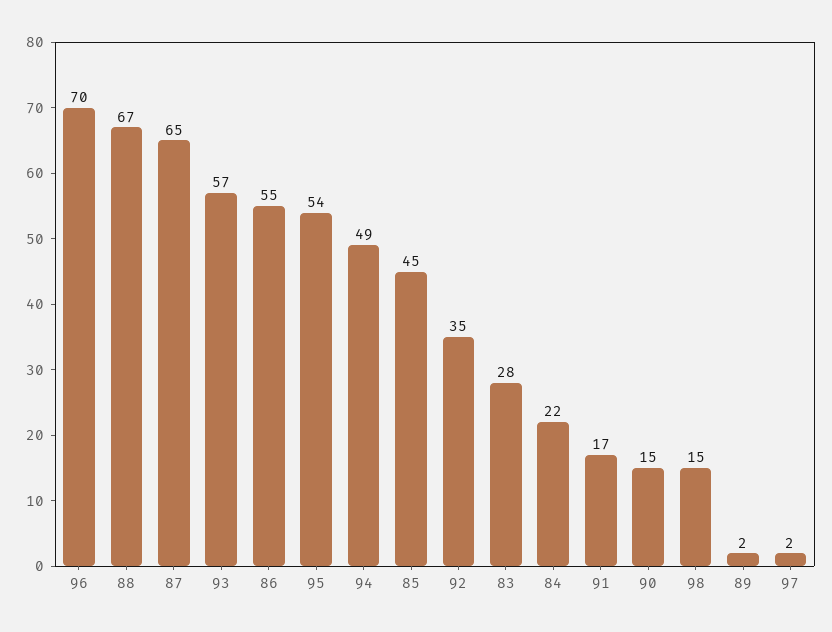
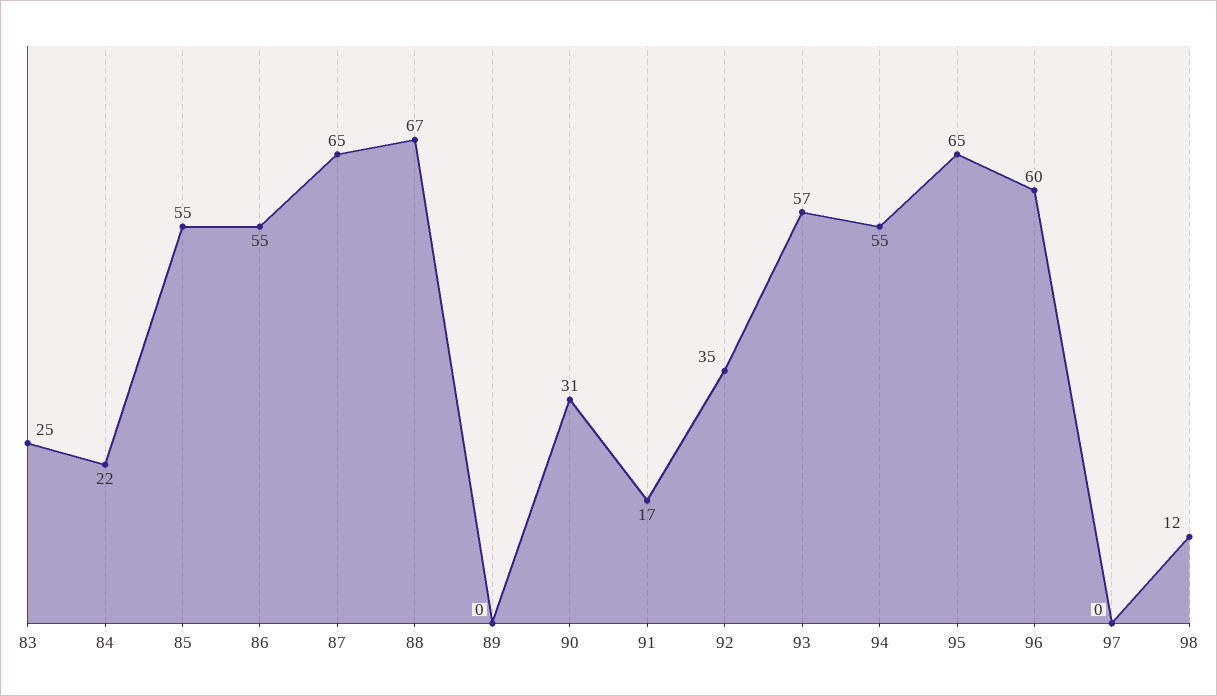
  {
-   "96": 70,
+   "96": 60,
    "88": 67,
    "87": 65,
    "93": 57,
    "86": 55,
-   "95": 54,
+   "95": 65,
-   "94": 49,
+   "94": 55,
-   "85": 45,
+   "85": 55,
    "92": 35,
-   "83": 28,
+   "83": 25,
    "84": 22,
    "91": 17,
-   "90": 15,
+   "90": 31,
-   "98": 15,
+   "98": 12,
-   "89": 2,
+   "89": 0,
-   "97": 2
+   "97": 0
  }

